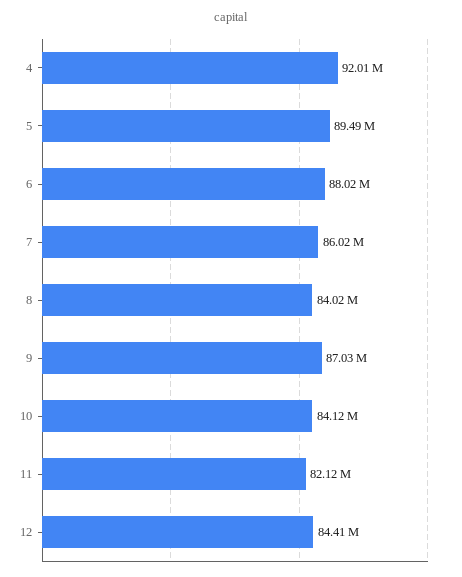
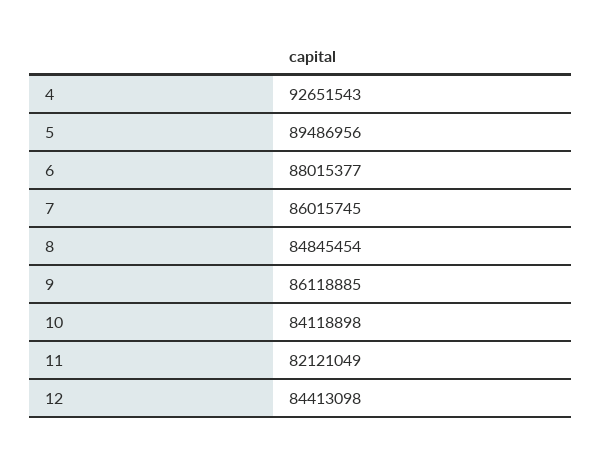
  {
-   "4": 92010000,
+   "4": 92651543,
    "5": 89486956,
    "6": 88015377,
    "7": 86015745,
-   "8": 84020000,
+   "8": 84845454,
-   "9": 87030000,
+   "9": 86118885,
    "10": 84118898,
    "11": 82121049,
    "12": 84413098
  }

